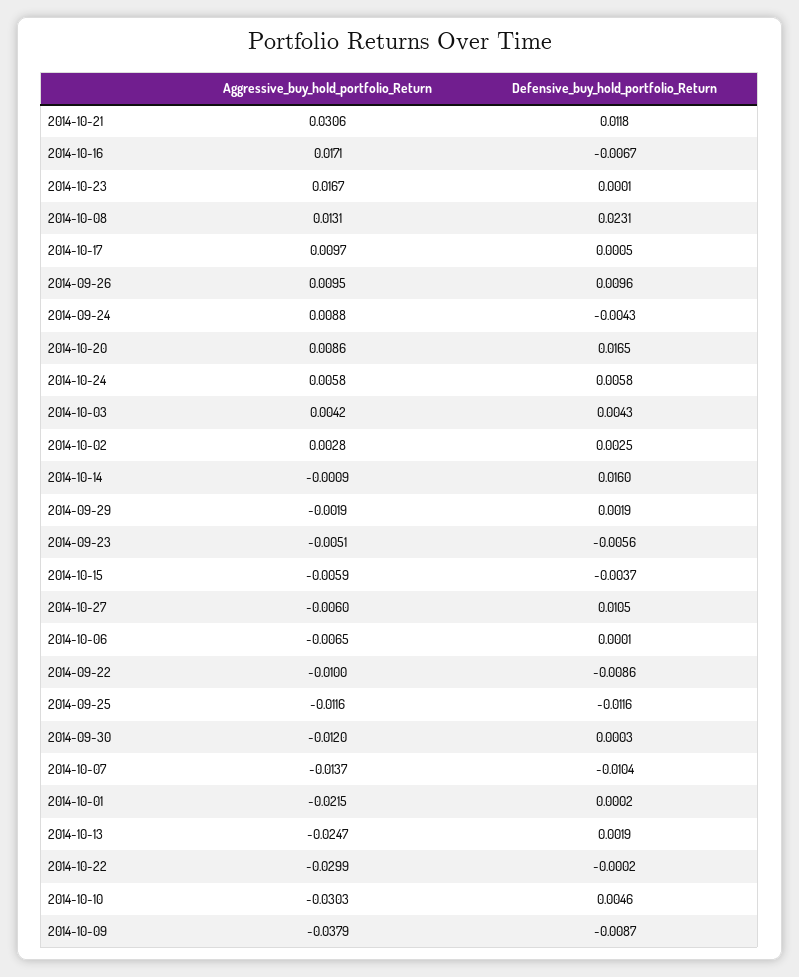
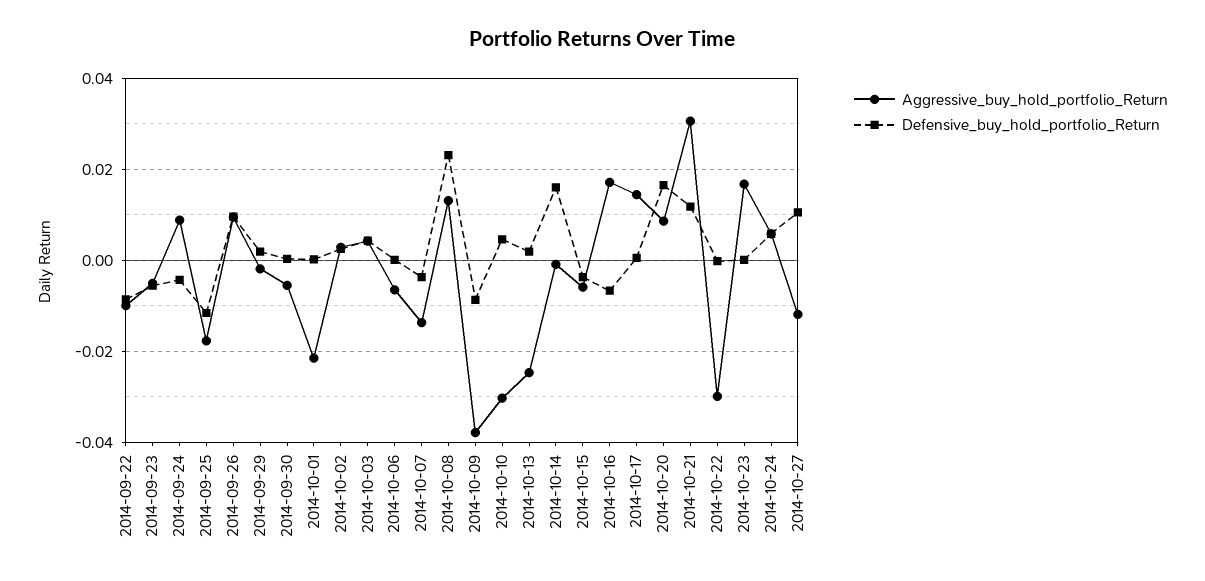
  {
    "Aggressive_buy_hold_portfolio_Return": {
      "2014-10-21": 0.0306,
      "2014-10-16": 0.0171,
      "2014-10-23": 0.0167,
      "2014-10-08": 0.0131,
-     "2014-10-17": 0.0097,
+     "2014-10-17": 0.014,
      "2014-09-26": 0.0095,
      "2014-09-24": 0.0088,
      "2014-10-20": 0.0086,
      "2014-10-24": 0.0058,
      "2014-10-03": 0.0042,
      "2014-10-02": 0.0028,
      "2014-10-14": -0.0009,
      "2014-09-29": -0.0019,
      "2014-09-23": -0.0051,
      "2014-10-15": -0.0059,
-     "2014-10-27": -0.006,
+     "2014-10-27": -0.012,
      "2014-10-06": -0.0065,
      "2014-09-22": -0.01,
-     "2014-09-25": -0.0116,
+     "2014-09-25": -0.018,
-     "2014-09-30": -0.012,
+     "2014-09-30": -0.006,
      "2014-10-07": -0.0137,
      "2014-10-01": -0.0215,
      "2014-10-13": -0.0247,
      "2014-10-22": -0.0299,
      "2014-10-10": -0.0303,
      "2014-10-09": -0.0379
    },
    "Defensive_buy_hold_portfolio_Return": {
      "2014-10-21": 0.0118,
      "2014-10-16": -0.0067,
      "2014-10-23": 0.0001,
      "2014-10-08": 0.0231,
      "2014-10-17": 0.0005,
      "2014-09-26": 0.0096,
      "2014-09-24": -0.0043,
      "2014-10-20": 0.0165,
      "2014-10-24": 0.0058,
      "2014-10-03": 0.0043,
      "2014-10-02": 0.0025,
      "2014-10-14": 0.016,
      "2014-09-29": 0.0019,
      "2014-09-23": -0.0056,
      "2014-10-15": -0.0037,
      "2014-10-27": 0.0105,
      "2014-10-06": 0.0001,
      "2014-09-22": -0.0086,
      "2014-09-25": -0.0116,
      "2014-09-30": 0.0003,
-     "2014-10-07": -0.0104,
+     "2014-10-07": -0.004,
      "2014-10-01": 0.0002,
      "2014-10-13": 0.0019,
      "2014-10-22": -0.0002,
      "2014-10-10": 0.0046,
      "2014-10-09": -0.0087
    }
  }

